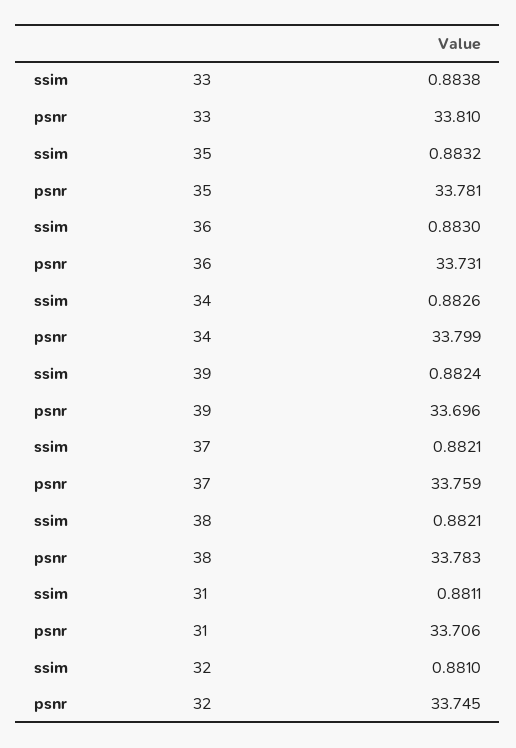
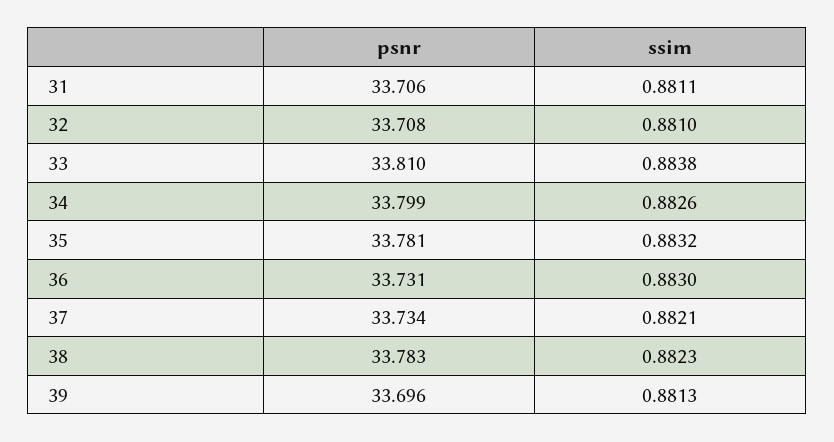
  {
    "ssim": {
      "33": 0.8838,
      "35": 0.8832,
      "36": 0.883,
      "34": 0.8826,
-     "39": 0.8824,
+     "39": 0.8813,
      "37": 0.8821,
-     "38": 0.8821,
+     "38": 0.8823,
      "31": 0.8811,
      "32": 0.881
    },
    "psnr": {
      "33": 33.81,
      "35": 33.781,
      "36": 33.731,
      "34": 33.799,
      "39": 33.696,
-     "37": 33.759,
+     "37": 33.734,
      "38": 33.783,
      "31": 33.706,
-     "32": 33.745
+     "32": 33.708
    }
  }

